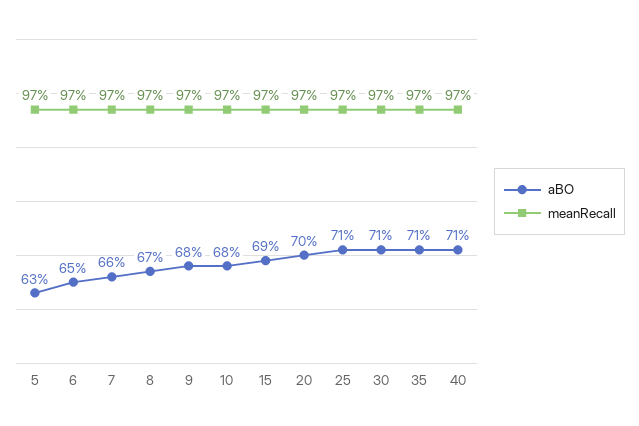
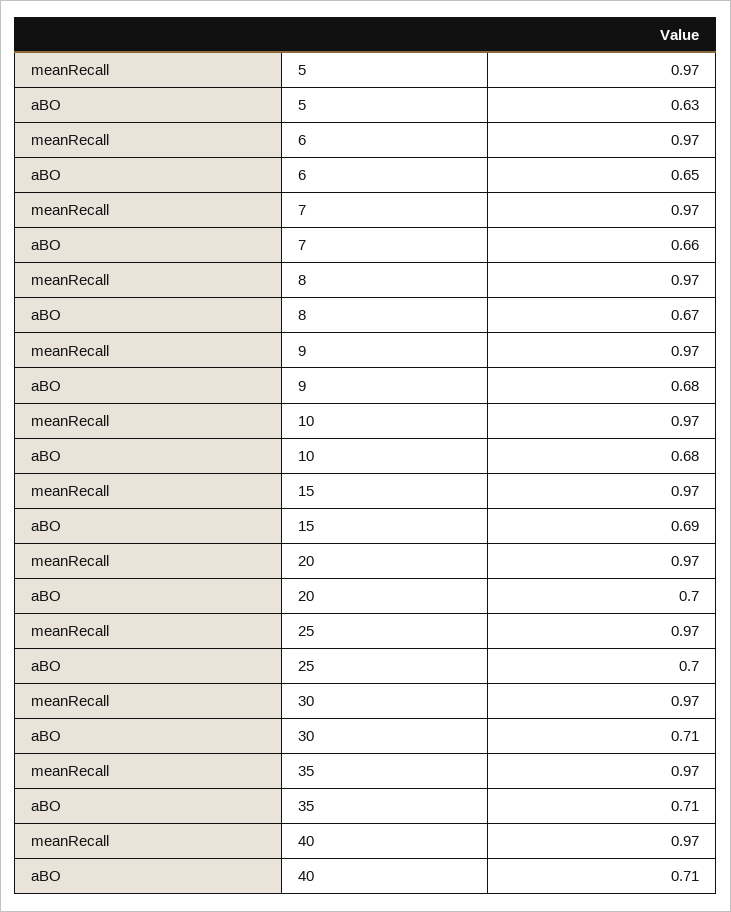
  {
    "aBO": {
      "5": 0.63,
      "6": 0.65,
      "7": 0.66,
      "8": 0.67,
      "9": 0.68,
      "10": 0.68,
      "15": 0.69,
      "20": 0.7,
-     "25": 0.71,
+     "25": 0.7,
      "30": 0.71,
      "35": 0.71,
      "40": 0.71
    },
    "meanRecall": {
      "5": 0.97,
      "6": 0.97,
      "7": 0.97,
      "8": 0.97,
      "9": 0.97,
      "10": 0.97,
      "15": 0.97,
      "20": 0.97,
      "25": 0.97,
      "30": 0.97,
      "35": 0.97,
      "40": 0.97
    }
  }

